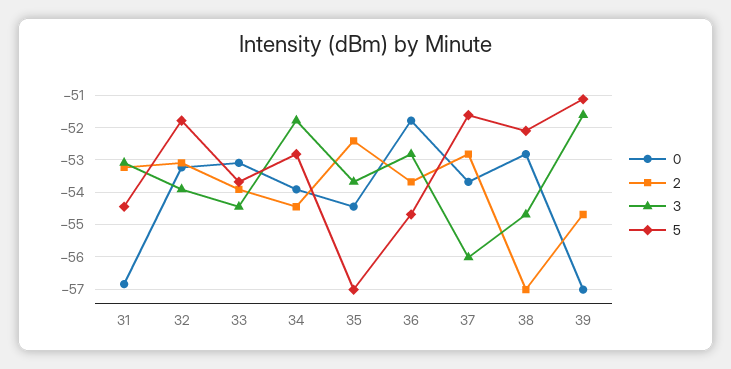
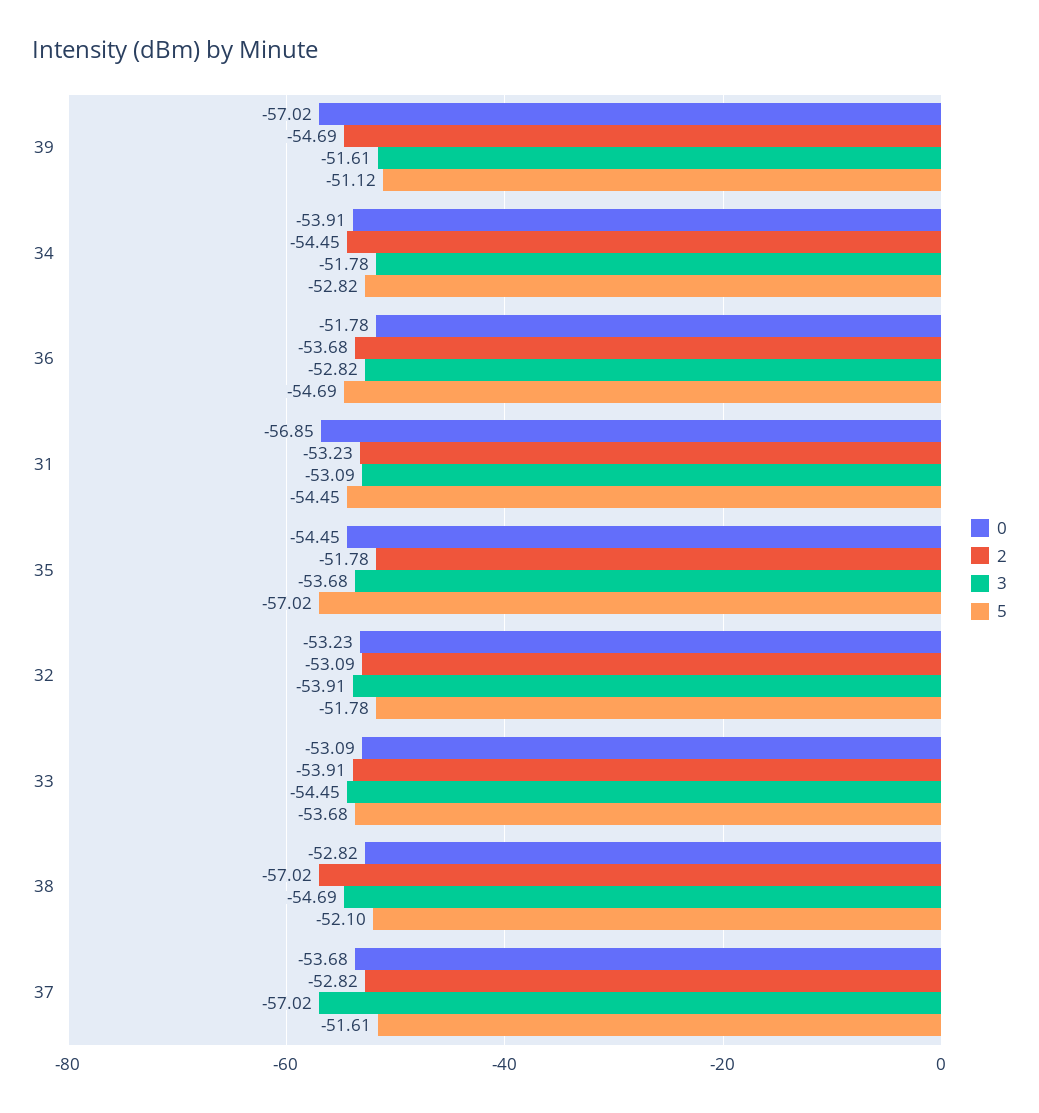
  {
    "0": {
      "31": -56.85,
      "32": -53.23,
      "33": -53.09,
      "34": -53.91,
      "35": -54.45,
      "36": -51.78,
      "37": -53.68,
      "38": -52.82,
      "39": -57.02
    },
    "2": {
      "31": -53.23,
      "32": -53.09,
      "33": -53.91,
      "34": -54.45,
-     "35": -52.4,
+     "35": -51.78,
      "36": -53.68,
      "37": -52.82,
      "38": -57.02,
      "39": -54.69
    },
    "3": {
      "31": -53.09,
      "32": -53.91,
      "33": -54.45,
      "34": -51.78,
      "35": -53.68,
      "36": -52.82,
-     "37": -56,
+     "37": -57.02,
      "38": -54.69,
      "39": -51.61
    },
    "5": {
      "31": -54.45,
      "32": -51.78,
      "33": -53.68,
      "34": -52.82,
      "35": -57.02,
      "36": -54.69,
      "37": -51.61,
      "38": -52.1,
      "39": -51.12
    }
  }

